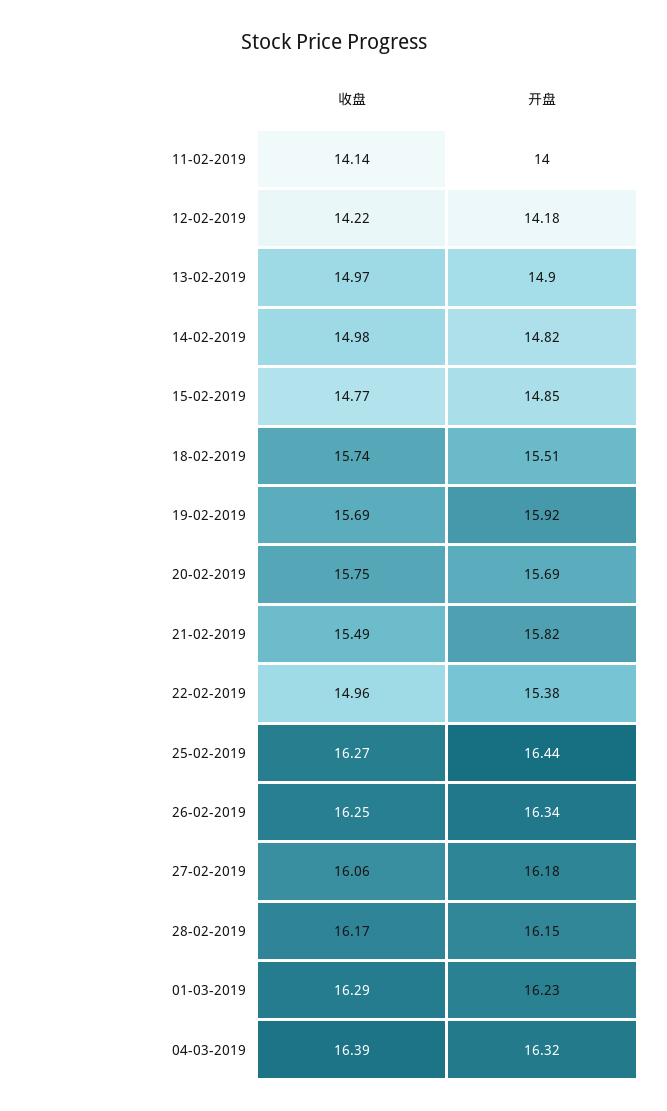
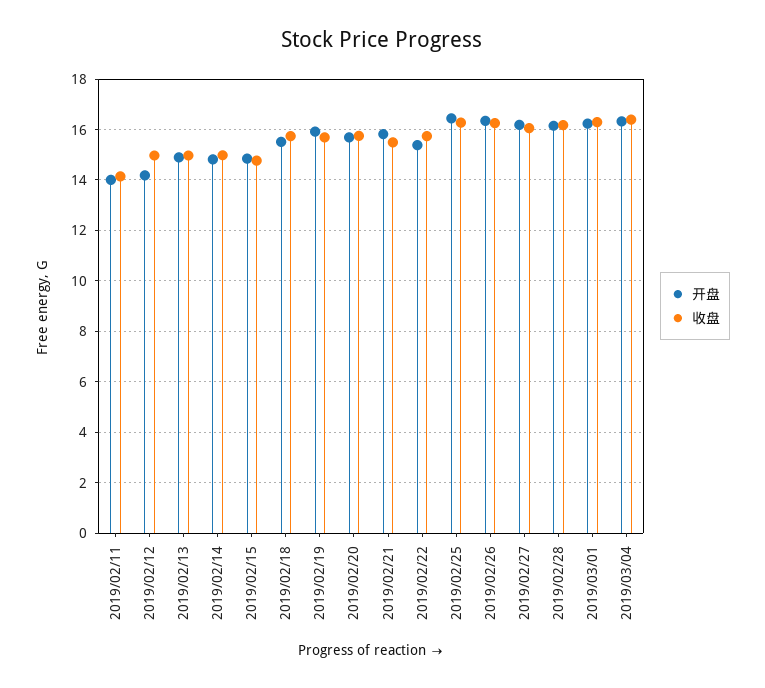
  {
    "收盘": {
      "11-02-2019": 14.14,
-     "12-02-2019": 14.22,
+     "12-02-2019": 15,
      "13-02-2019": 14.97,
      "14-02-2019": 14.98,
      "15-02-2019": 14.77,
      "18-02-2019": 15.74,
      "19-02-2019": 15.69,
      "20-02-2019": 15.75,
      "21-02-2019": 15.49,
-     "22-02-2019": 14.96,
+     "22-02-2019": 15.75,
      "25-02-2019": 16.27,
      "26-02-2019": 16.25,
      "27-02-2019": 16.06,
      "28-02-2019": 16.17,
      "01-03-2019": 16.29,
      "04-03-2019": 16.39
    },
    "开盘": {
      "11-02-2019": 14,
      "12-02-2019": 14.18,
      "13-02-2019": 14.9,
      "14-02-2019": 14.82,
      "15-02-2019": 14.85,
      "18-02-2019": 15.51,
      "19-02-2019": 15.92,
      "20-02-2019": 15.69,
      "21-02-2019": 15.82,
      "22-02-2019": 15.38,
      "25-02-2019": 16.44,
      "26-02-2019": 16.34,
      "27-02-2019": 16.18,
      "28-02-2019": 16.15,
      "01-03-2019": 16.23,
      "04-03-2019": 16.32
    }
  }

